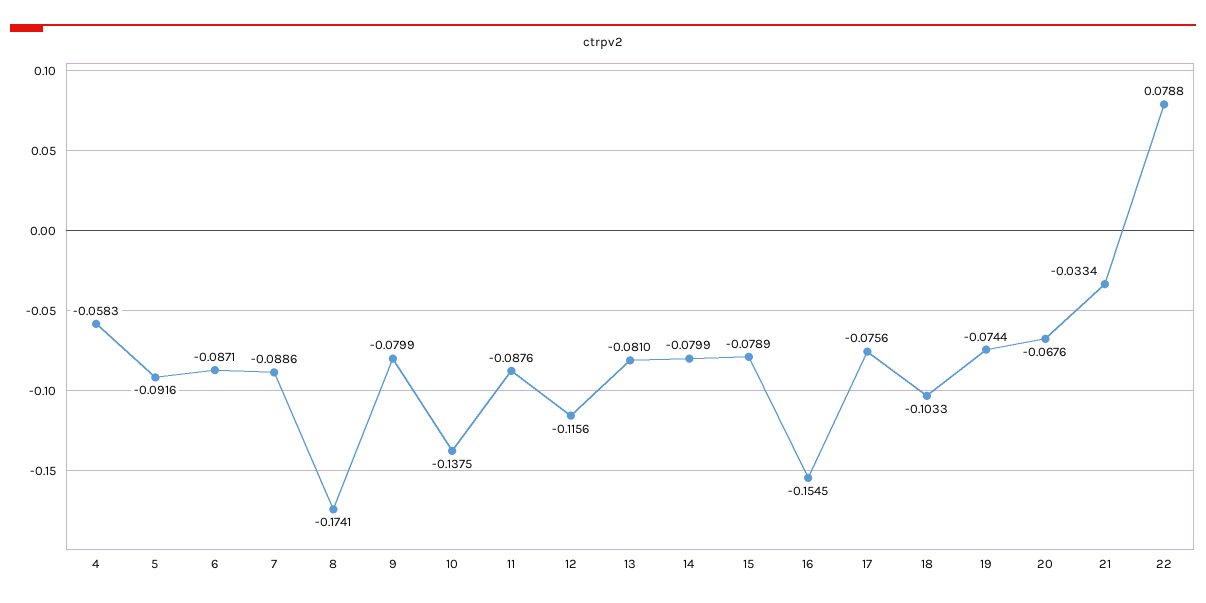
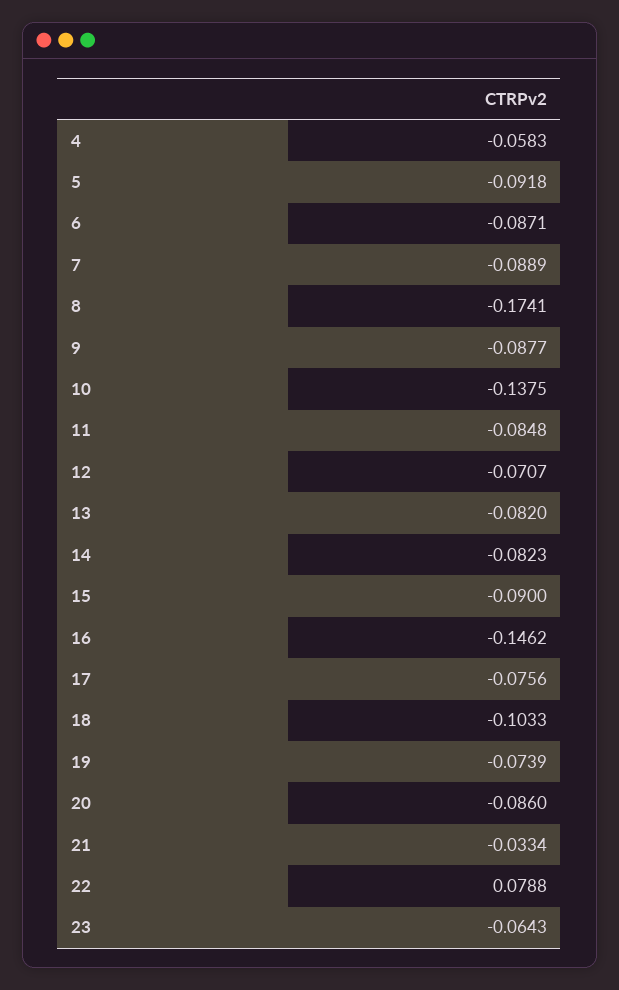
  {
    "4": -0.0583,
-   "5": -0.0916,
+   "5": -0.0918,
    "6": -0.0871,
-   "7": -0.0886,
+   "7": -0.0889,
    "8": -0.1741,
-   "9": -0.0799,
+   "9": -0.0877,
    "10": -0.1375,
-   "11": -0.0876,
+   "11": -0.0848,
-   "12": -0.1156,
+   "12": -0.0707,
-   "13": -0.081,
+   "13": -0.082,
-   "14": -0.0799,
+   "14": -0.0823,
-   "15": -0.0789,
+   "15": -0.09,
-   "16": -0.1545,
+   "16": -0.1462,
    "17": -0.0756,
    "18": -0.1033,
-   "19": -0.0744,
+   "19": -0.0739,
-   "20": -0.0676,
+   "20": -0.086,
    "21": -0.0334,
-   "22": 0.0788
+   "22": 0.0788,
+   "23": -0.0643
  }

